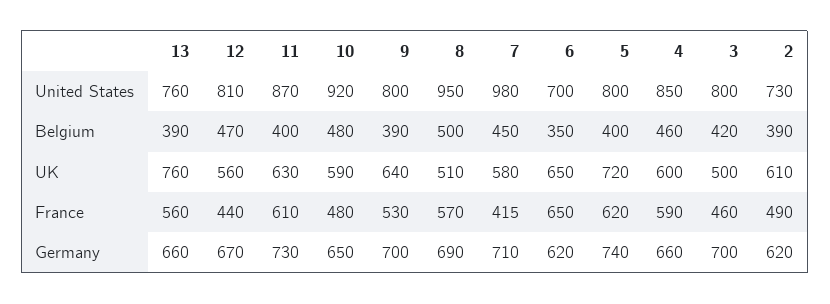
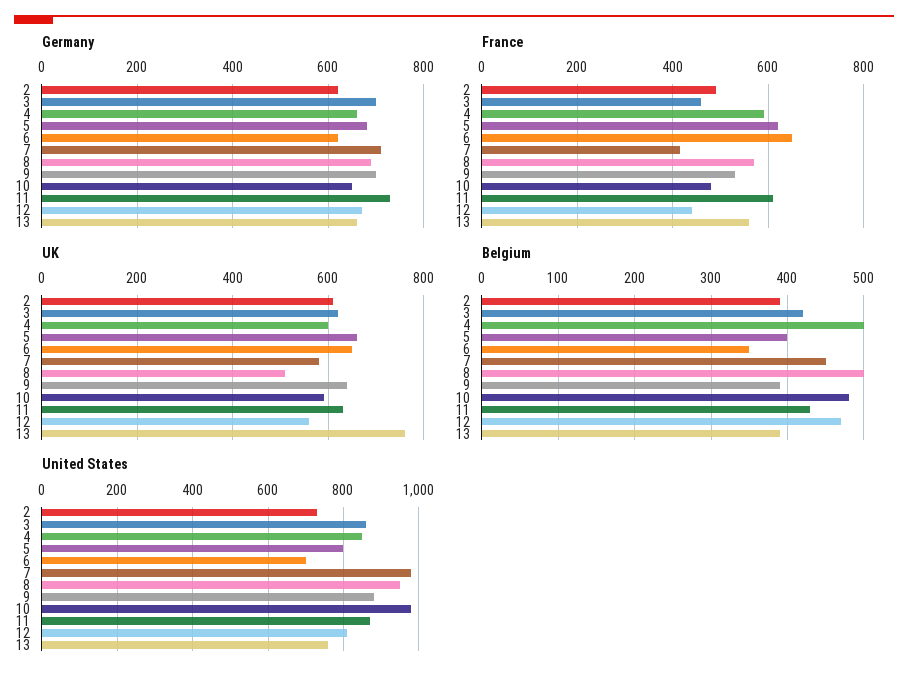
  {
    "United States": {
      "13": 760,
      "12": 810,
      "11": 870,
-     "10": 920,
+     "10": 980,
-     "9": 800,
+     "9": 880,
      "8": 950,
      "7": 980,
      "6": 700,
      "5": 800,
      "4": 850,
-     "3": 800,
+     "3": 860,
      "2": 730
    },
    "Belgium": {
      "13": 390,
      "12": 470,
-     "11": 400,
+     "11": 430,
      "10": 480,
      "9": 390,
      "8": 500,
      "7": 450,
      "6": 350,
      "5": 400,
-     "4": 460,
+     "4": 500,
      "3": 420,
      "2": 390
    },
    "UK": {
      "13": 760,
      "12": 560,
      "11": 630,
      "10": 590,
      "9": 640,
      "8": 510,
      "7": 580,
      "6": 650,
-     "5": 720,
+     "5": 660,
      "4": 600,
-     "3": 500,
+     "3": 620,
      "2": 610
    },
    "France": {
      "13": 560,
      "12": 440,
      "11": 610,
      "10": 480,
      "9": 530,
      "8": 570,
      "7": 415,
      "6": 650,
      "5": 620,
      "4": 590,
      "3": 460,
      "2": 490
    },
    "Germany": {
      "13": 660,
      "12": 670,
      "11": 730,
      "10": 650,
      "9": 700,
      "8": 690,
      "7": 710,
      "6": 620,
-     "5": 740,
+     "5": 680,
      "4": 660,
      "3": 700,
      "2": 620
    }
  }

